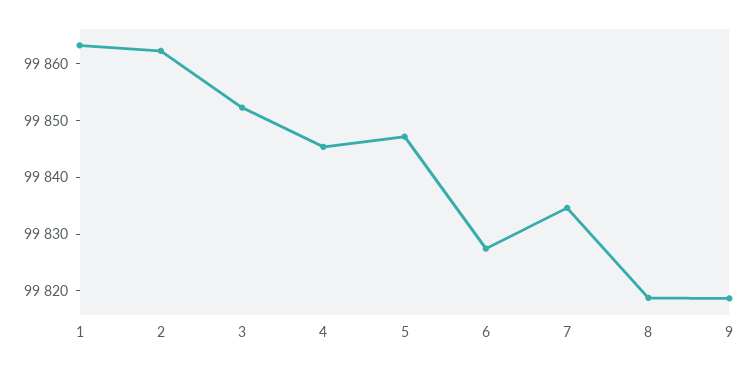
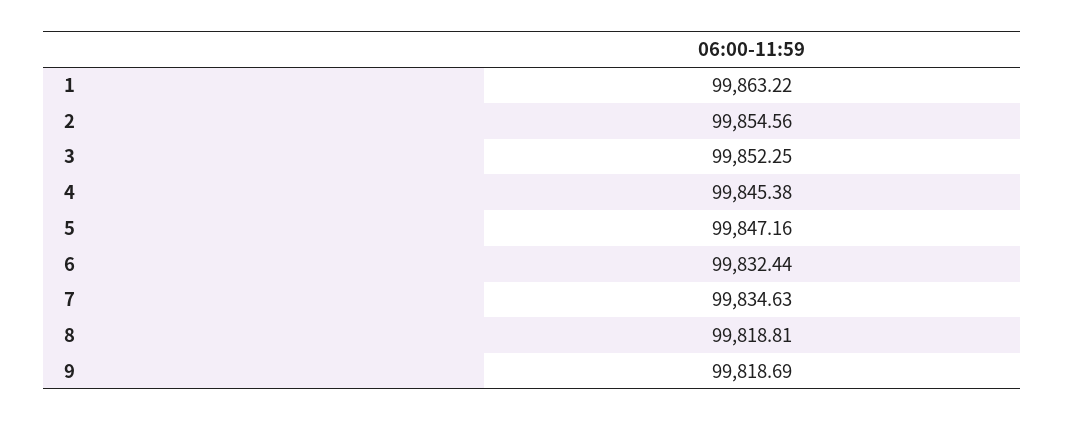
  {
    "1": 99863.22,
-   "2": 99862,
+   "2": 99854.56,
    "3": 99852.25,
    "4": 99845.38,
    "5": 99847.16,
-   "6": 99828,
+   "6": 99832.44,
    "7": 99834.63,
    "8": 99818.81,
    "9": 99818.69
  }

